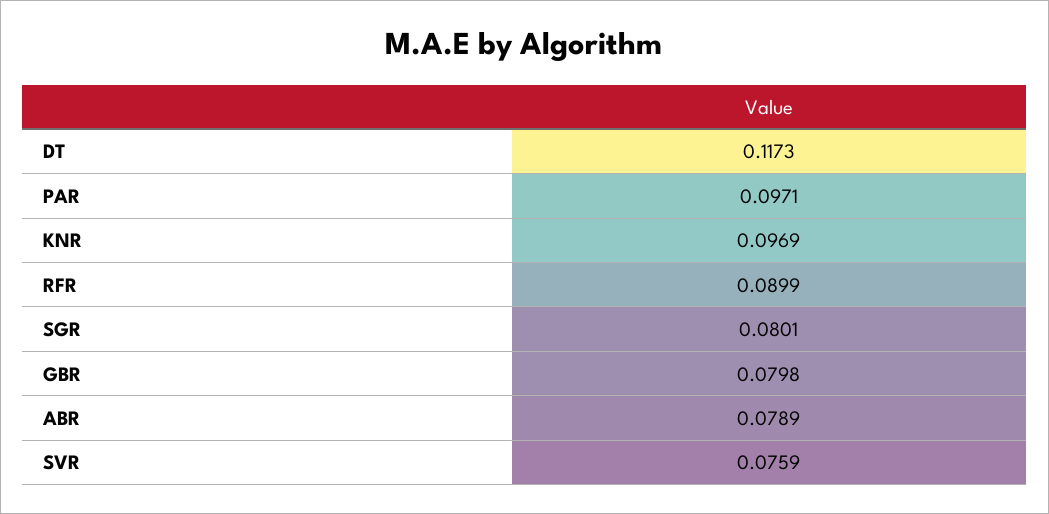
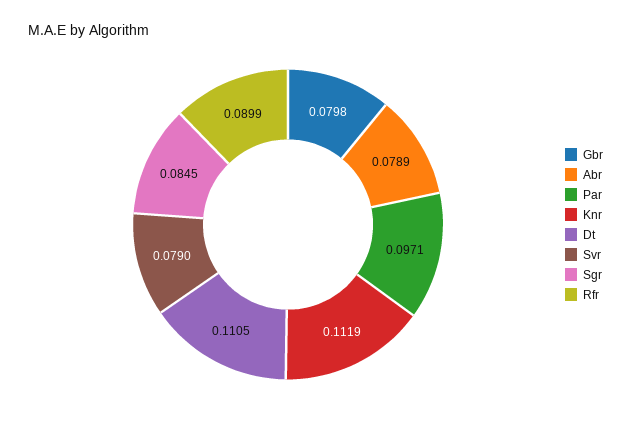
  {
-   "DT": 0.1173,
+   "DT": 0.1105,
    "PAR": 0.0971,
-   "KNR": 0.0969,
+   "KNR": 0.1119,
    "RFR": 0.0899,
-   "SGR": 0.0801,
+   "SGR": 0.0845,
    "GBR": 0.0798,
    "ABR": 0.0789,
-   "SVR": 0.0759
+   "SVR": 0.079
  }

